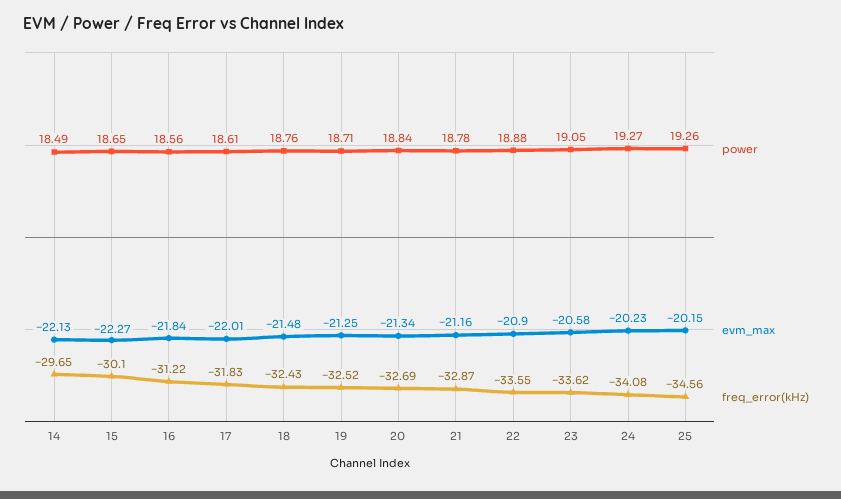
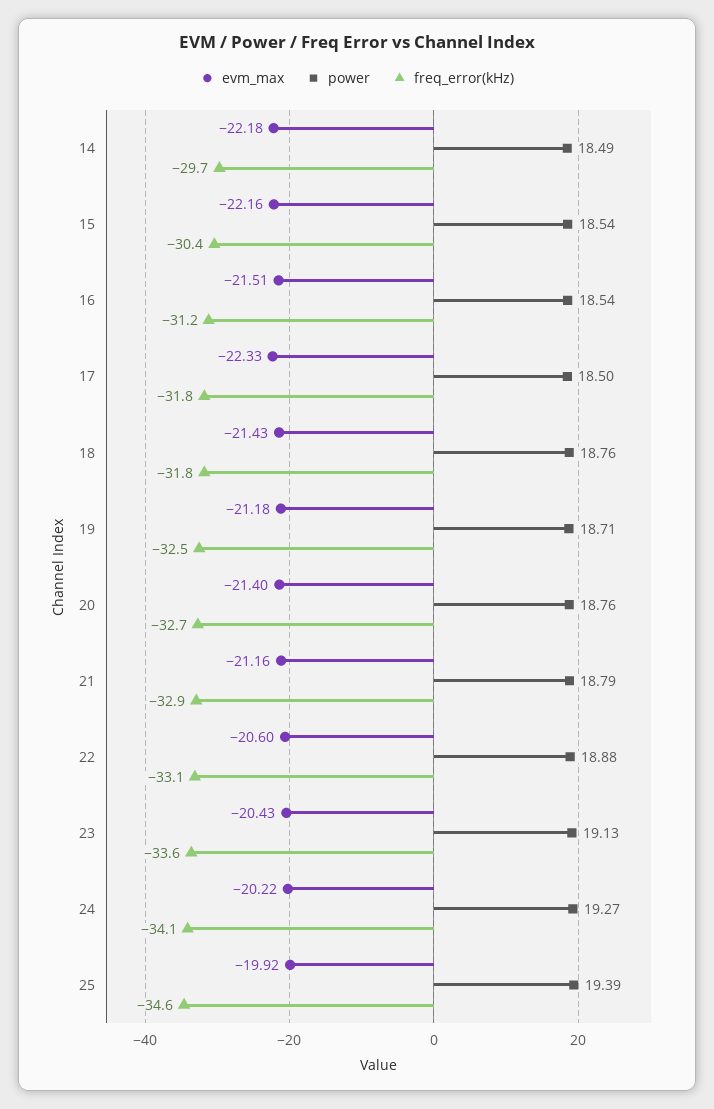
  {
    "power": {
      "14": 18.49,
-     "15": 18.65,
+     "15": 18.54,
-     "16": 18.56,
+     "16": 18.54,
-     "17": 18.61,
+     "17": 18.5,
      "18": 18.76,
      "19": 18.71,
-     "20": 18.84,
+     "20": 18.76,
-     "21": 18.78,
+     "21": 18.79,
      "22": 18.88,
-     "23": 19.05,
+     "23": 19.13,
      "24": 19.27,
-     "25": 19.26
+     "25": 19.39
    },
    "evm_max": {
-     "14": -22.13,
+     "14": -22.18,
-     "15": -22.27,
+     "15": -22.16,
-     "16": -21.84,
+     "16": -21.51,
-     "17": -22.01,
+     "17": -22.33,
-     "18": -21.48,
+     "18": -21.43,
-     "19": -21.25,
+     "19": -21.18,
-     "20": -21.34,
+     "20": -21.4,
      "21": -21.16,
-     "22": -20.9,
+     "22": -20.6,
-     "23": -20.58,
+     "23": -20.43,
-     "24": -20.23,
+     "24": -20.22,
-     "25": -20.15
+     "25": -19.92
    },
    "freq_error(kHz)": {
      "14": -29.65,
-     "15": -30.1,
+     "15": -30.4,
      "16": -31.22,
      "17": -31.83,
-     "18": -32.43,
+     "18": -31.8,
      "19": -32.52,
      "20": -32.69,
      "21": -32.87,
-     "22": -33.55,
+     "22": -33.1,
      "23": -33.62,
      "24": -34.08,
      "25": -34.56
    }
  }

